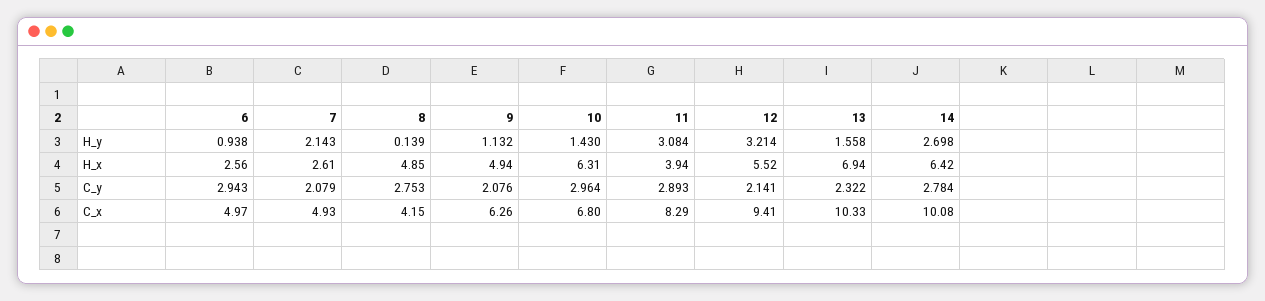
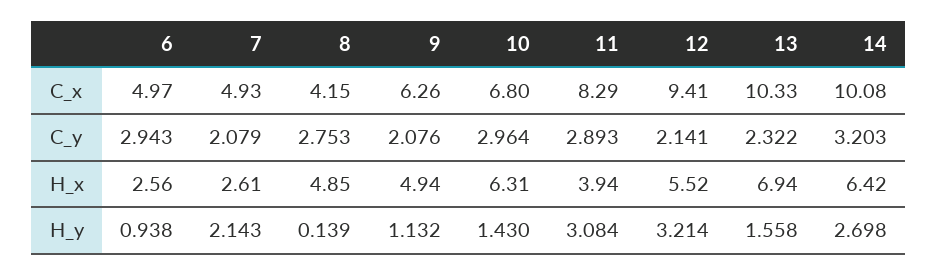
  {
    "6": {
      "H_y": 0.938,
      "H_x": 2.56,
      "C_y": 2.943,
      "C_x": 4.97
    },
    "7": {
      "H_y": 2.143,
      "H_x": 2.61,
      "C_y": 2.079,
      "C_x": 4.93
    },
    "8": {
      "H_y": 0.139,
      "H_x": 4.85,
      "C_y": 2.753,
      "C_x": 4.15
    },
    "9": {
      "H_y": 1.132,
      "H_x": 4.94,
      "C_y": 2.076,
      "C_x": 6.26
    },
    "10": {
      "H_y": 1.43,
      "H_x": 6.31,
      "C_y": 2.964,
      "C_x": 6.8
    },
    "11": {
      "H_y": 3.084,
      "H_x": 3.94,
      "C_y": 2.893,
      "C_x": 8.29
    },
    "12": {
      "H_y": 3.214,
      "H_x": 5.52,
      "C_y": 2.141,
      "C_x": 9.41
    },
    "13": {
      "H_y": 1.558,
      "H_x": 6.94,
      "C_y": 2.322,
      "C_x": 10.33
    },
    "14": {
      "H_y": 2.698,
      "H_x": 6.42,
-     "C_y": 2.784,
+     "C_y": 3.203,
      "C_x": 10.08
    }
  }

